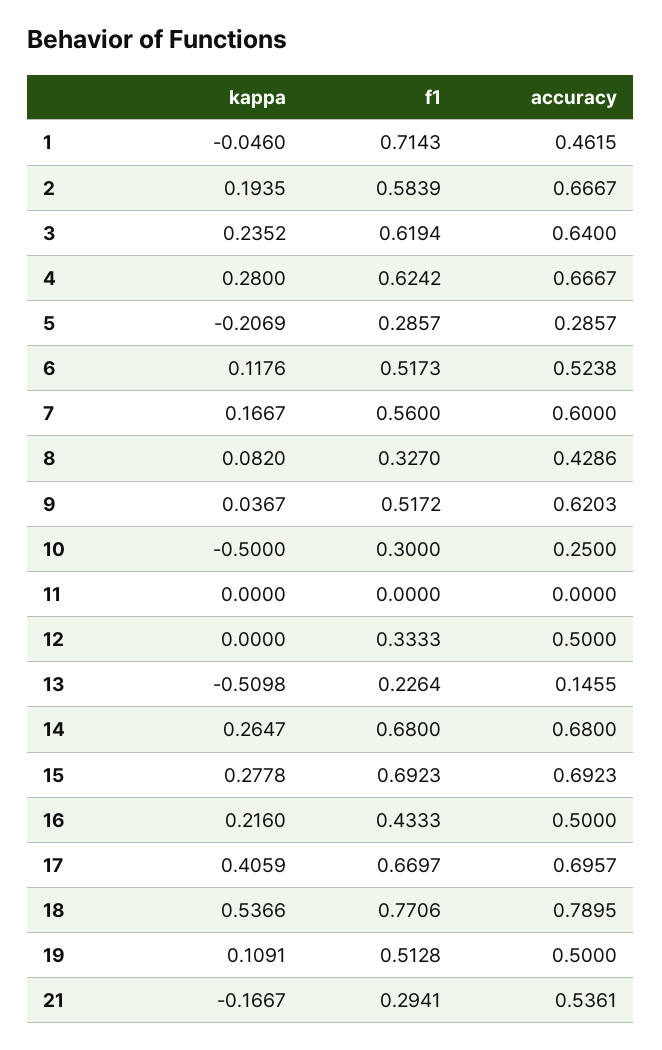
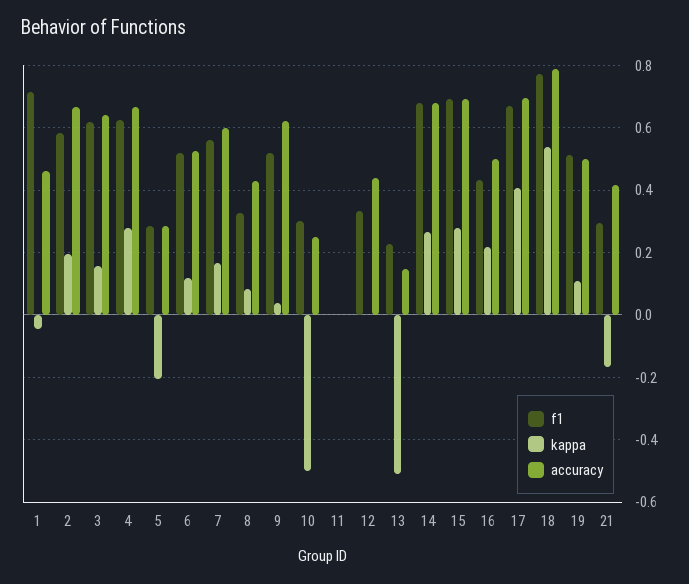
  {
    "kappa": {
      "1": -0.046,
      "2": 0.1935,
-     "3": 0.2352,
+     "3": 0.16,
      "4": 0.28,
      "5": -0.2069,
      "6": 0.1176,
      "7": 0.1667,
      "8": 0.082,
      "9": 0.0367,
      "10": -0.5,
      "11": 0,
      "12": 0,
      "13": -0.5098,
      "14": 0.2647,
      "15": 0.2778,
      "16": 0.216,
      "17": 0.4059,
      "18": 0.5366,
      "19": 0.1091,
      "21": -0.1667
    },
    "f1": {
      "1": 0.7143,
      "2": 0.5839,
      "3": 0.6194,
      "4": 0.6242,
      "5": 0.2857,
      "6": 0.5173,
      "7": 0.56,
      "8": 0.327,
      "9": 0.5172,
      "10": 0.3,
      "11": 0,
      "12": 0.3333,
      "13": 0.2264,
      "14": 0.68,
      "15": 0.6923,
      "16": 0.4333,
      "17": 0.6697,
      "18": 0.7706,
      "19": 0.5128,
      "21": 0.2941
    },
    "accuracy": {
      "1": 0.4615,
      "2": 0.6667,
      "3": 0.64,
      "4": 0.6667,
      "5": 0.2857,
      "6": 0.5238,
      "7": 0.6,
      "8": 0.4286,
      "9": 0.6203,
      "10": 0.25,
      "11": 0,
-     "12": 0.5,
+     "12": 0.44,
      "13": 0.1455,
      "14": 0.68,
      "15": 0.6923,
      "16": 0.5,
      "17": 0.6957,
      "18": 0.7895,
      "19": 0.5,
-     "21": 0.5361
+     "21": 0.42
    }
  }

